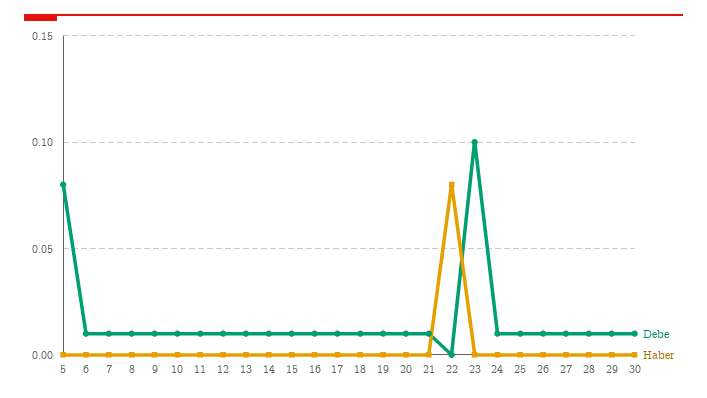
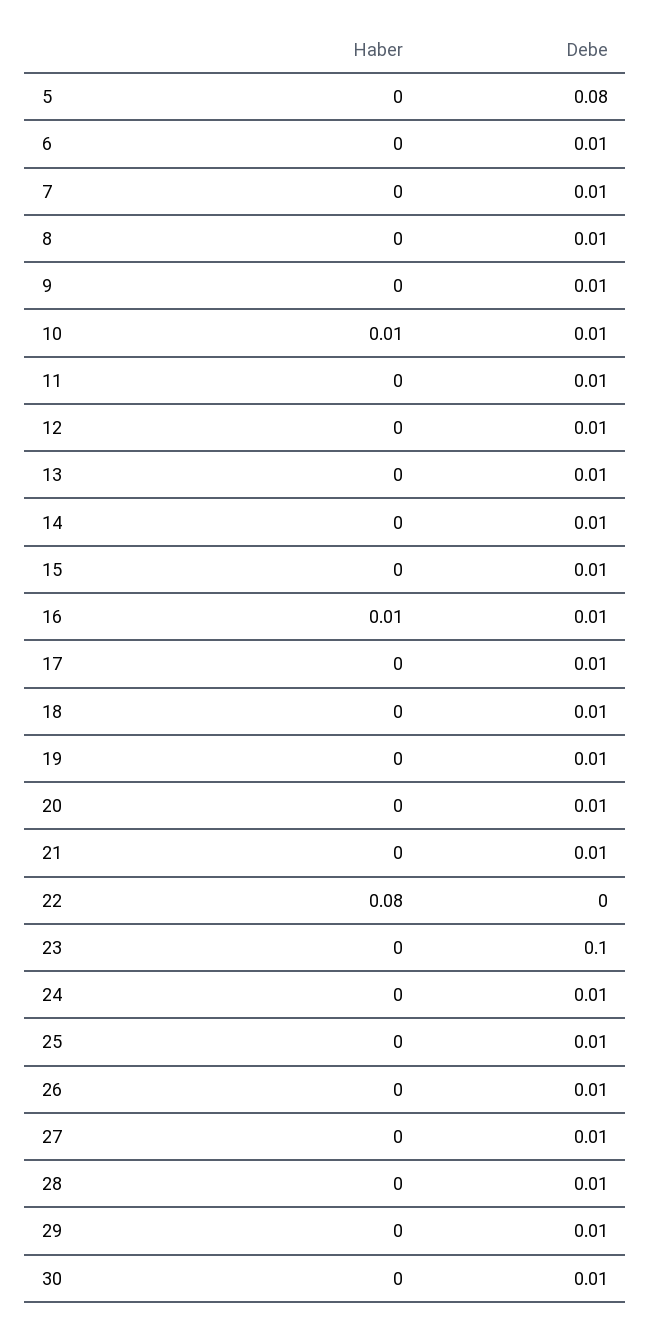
  {
    "Debe": {
      "5": 0.08,
      "6": 0.01,
      "7": 0.01,
      "8": 0.01,
      "9": 0.01,
      "10": 0.01,
      "11": 0.01,
      "12": 0.01,
      "13": 0.01,
      "14": 0.01,
      "15": 0.01,
      "16": 0.01,
      "17": 0.01,
      "18": 0.01,
      "19": 0.01,
      "20": 0.01,
      "21": 0.01,
      "22": 0,
      "23": 0.1,
      "24": 0.01,
      "25": 0.01,
      "26": 0.01,
      "27": 0.01,
      "28": 0.01,
      "29": 0.01,
      "30": 0.01
    },
    "Haber": {
      "5": 0,
      "6": 0,
      "7": 0,
      "8": 0,
      "9": 0,
-     "10": 0,
+     "10": 0.01,
      "11": 0,
      "12": 0,
      "13": 0,
      "14": 0,
      "15": 0,
-     "16": 0,
+     "16": 0.01,
      "17": 0,
      "18": 0,
      "19": 0,
      "20": 0,
      "21": 0,
      "22": 0.08,
      "23": 0,
      "24": 0,
      "25": 0,
      "26": 0,
      "27": 0,
      "28": 0,
      "29": 0,
      "30": 0
    }
  }

